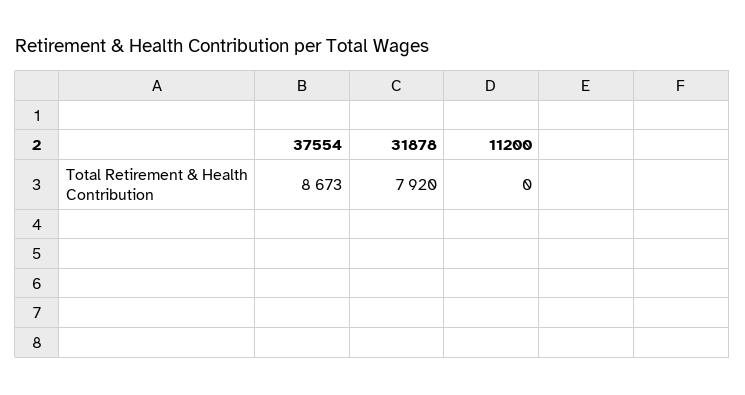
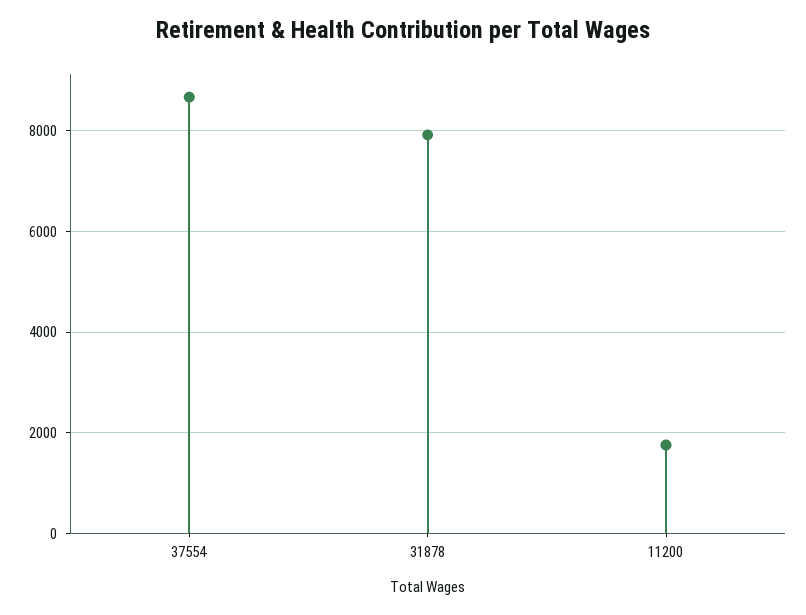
  {
    "37554": 8673,
    "31878": 7920,
-   "11200": 0
+   "11200": 1800
  }

